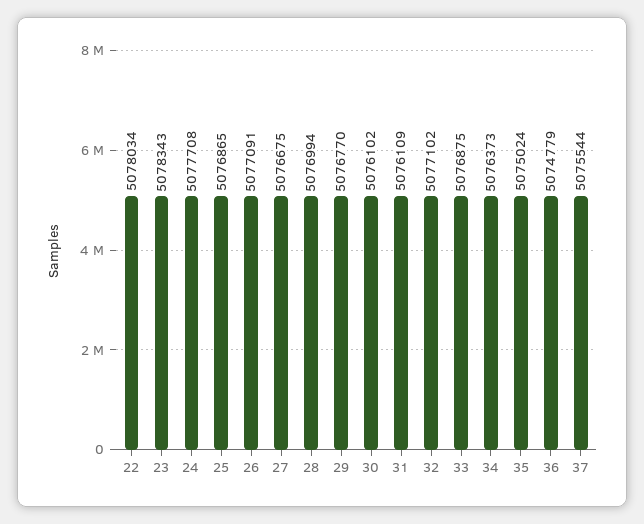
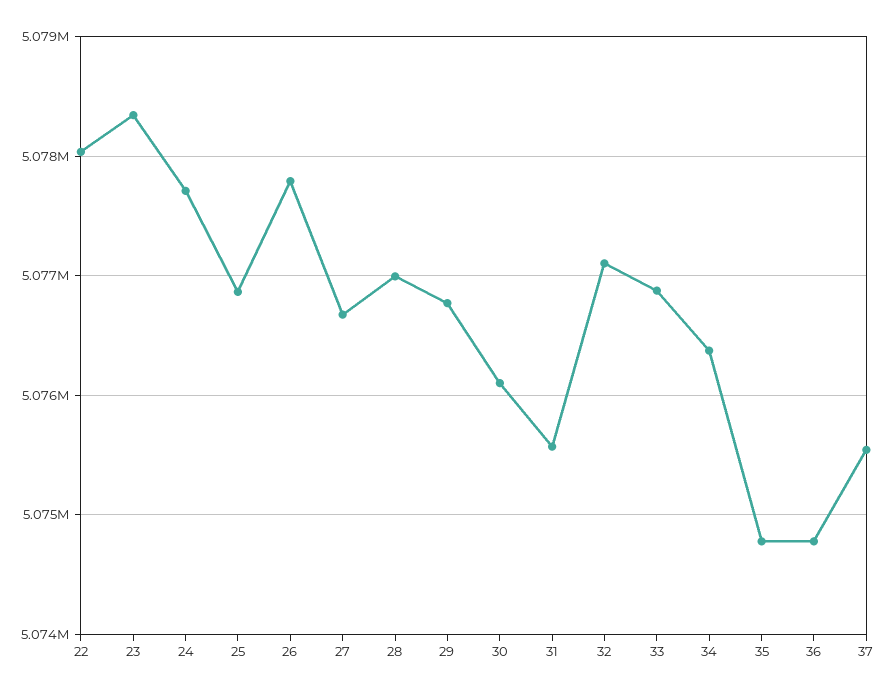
  {
    "22": 5078034,
    "23": 5078343,
    "24": 5077708,
    "25": 5076865,
-   "26": 5077091,
+   "26": 5077800,
    "27": 5076675,
    "28": 5076994,
    "29": 5076770,
    "30": 5076102,
-   "31": 5076109,
+   "31": 5075600,
    "32": 5077102,
    "33": 5076875,
    "34": 5076373,
-   "35": 5075024,
+   "35": 5074800,
    "36": 5074779,
    "37": 5075544
  }

